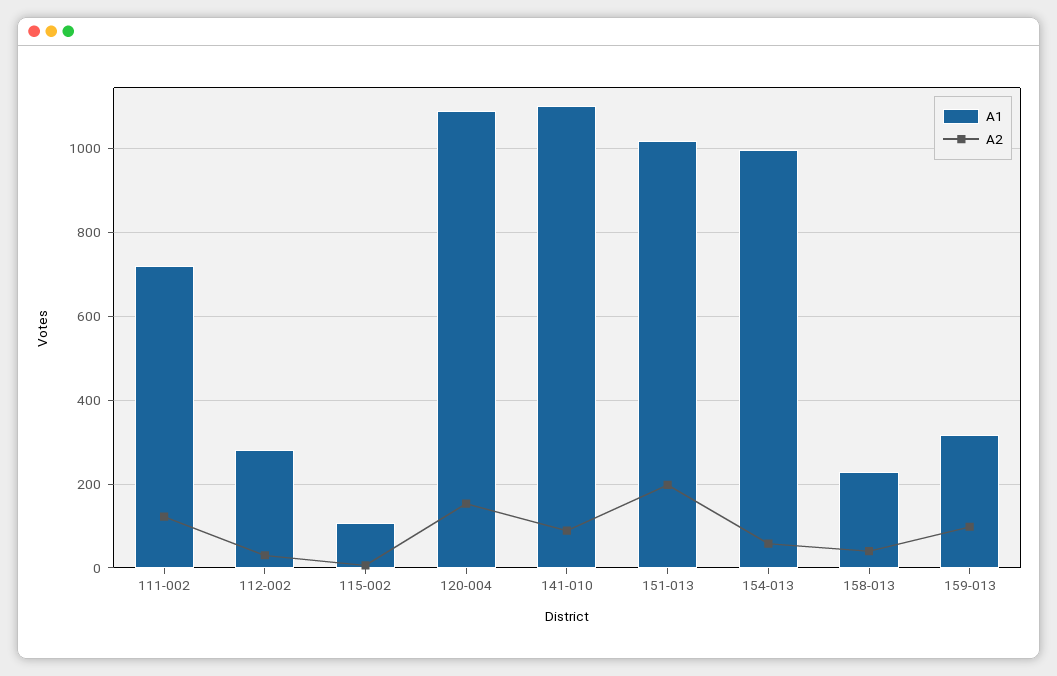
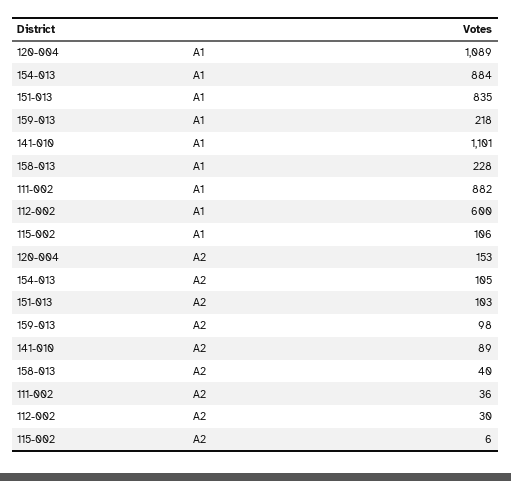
  {
    "A1": {
-     "111-002": 720,
+     "111-002": 882,
-     "112-002": 280,
+     "112-002": 600,
      "115-002": 106,
      "120-004": 1089,
      "141-010": 1101,
-     "151-013": 1020,
+     "151-013": 835,
-     "154-013": 1000,
+     "154-013": 884,
      "158-013": 228,
-     "159-013": 320
+     "159-013": 218
    },
    "A2": {
-     "111-002": 120,
+     "111-002": 36,
      "112-002": 30,
      "115-002": 6,
      "120-004": 153,
      "141-010": 89,
-     "151-013": 200,
+     "151-013": 103,
-     "154-013": 60,
+     "154-013": 105,
      "158-013": 40,
      "159-013": 98
    }
  }

